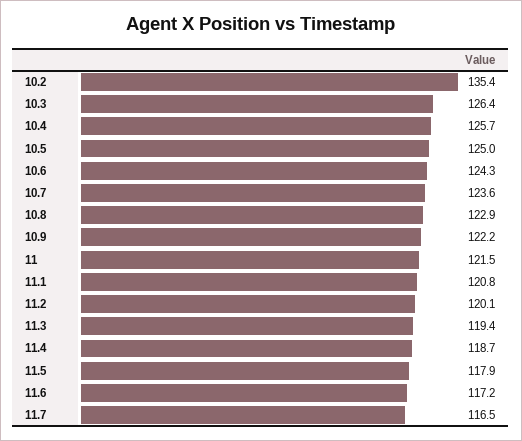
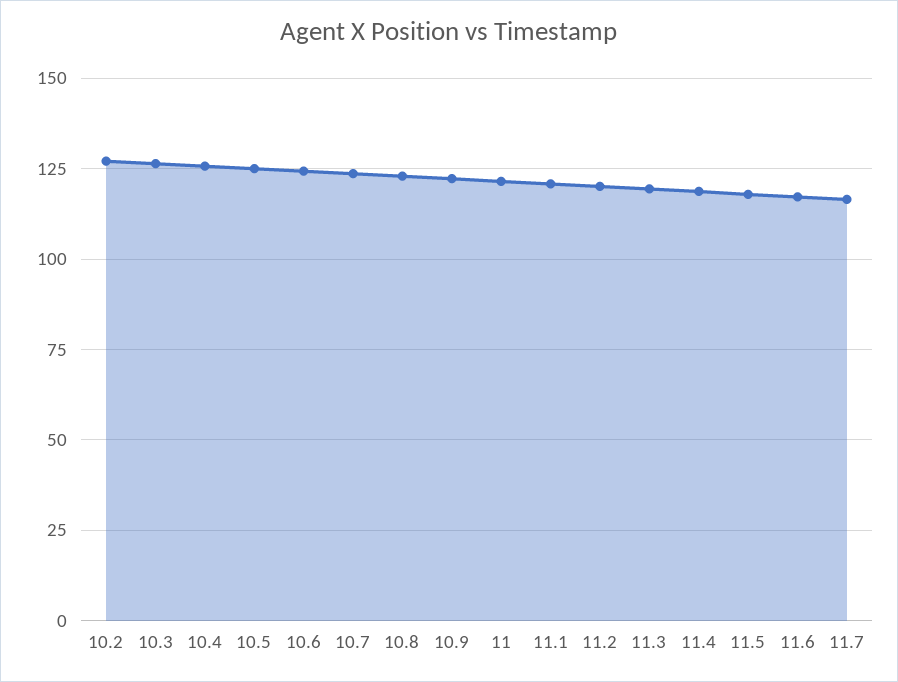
  {
-   "10.2": 135.4,
+   "10.2": 127.5,
    "10.3": 126.4,
    "10.4": 125.7,
    "10.5": 125,
    "10.6": 124.3,
    "10.7": 123.6,
    "10.8": 122.9,
    "10.9": 122.2,
    "11": 121.5,
    "11.1": 120.8,
    "11.2": 120.1,
    "11.3": 119.4,
    "11.4": 118.7,
    "11.5": 117.9,
    "11.6": 117.2,
    "11.7": 116.5
  }

